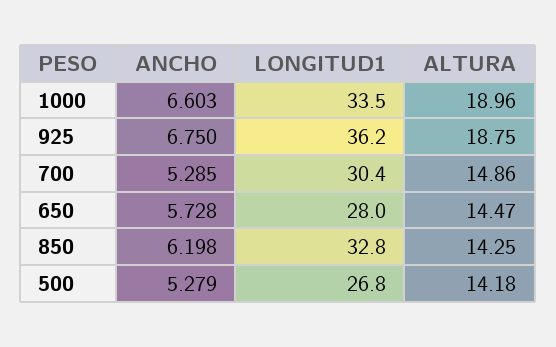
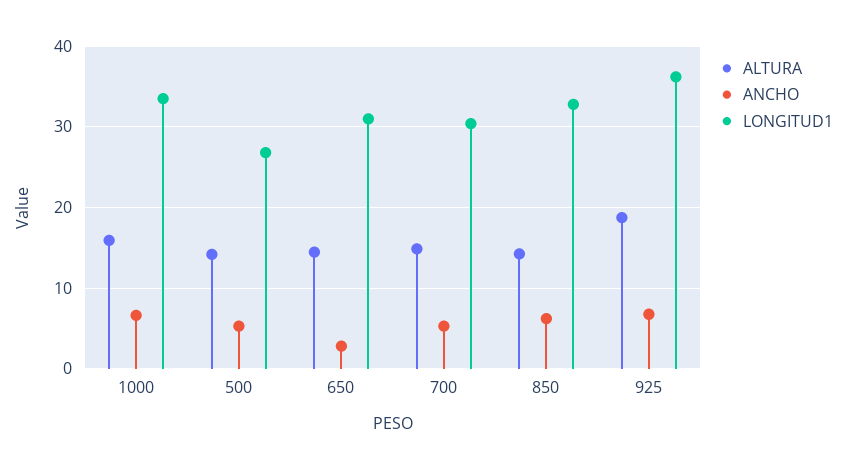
  {
    "ANCHO": {
      "1000": 6.603,
      "925": 6.75,
      "700": 5.285,
-     "650": 5.728,
+     "650": 3,
      "850": 6.198,
      "500": 5.279
    },
    "LONGITUD1": {
      "1000": 33.5,
      "925": 36.2,
      "700": 30.4,
-     "650": 28,
+     "650": 31,
      "850": 32.8,
      "500": 26.8
    },
    "ALTURA": {
-     "1000": 18.96,
+     "1000": 16,
      "925": 18.75,
      "700": 14.86,
      "650": 14.47,
      "850": 14.25,
      "500": 14.18
    }
  }

